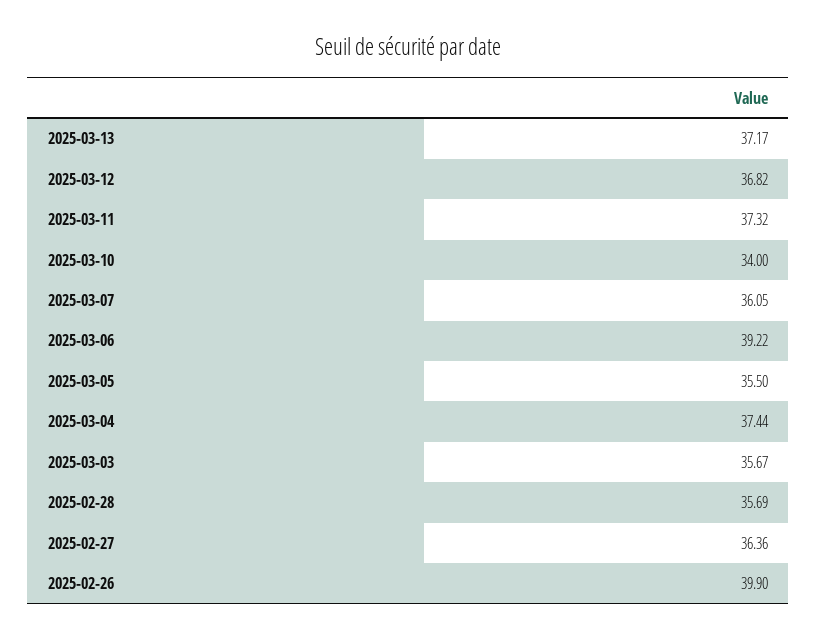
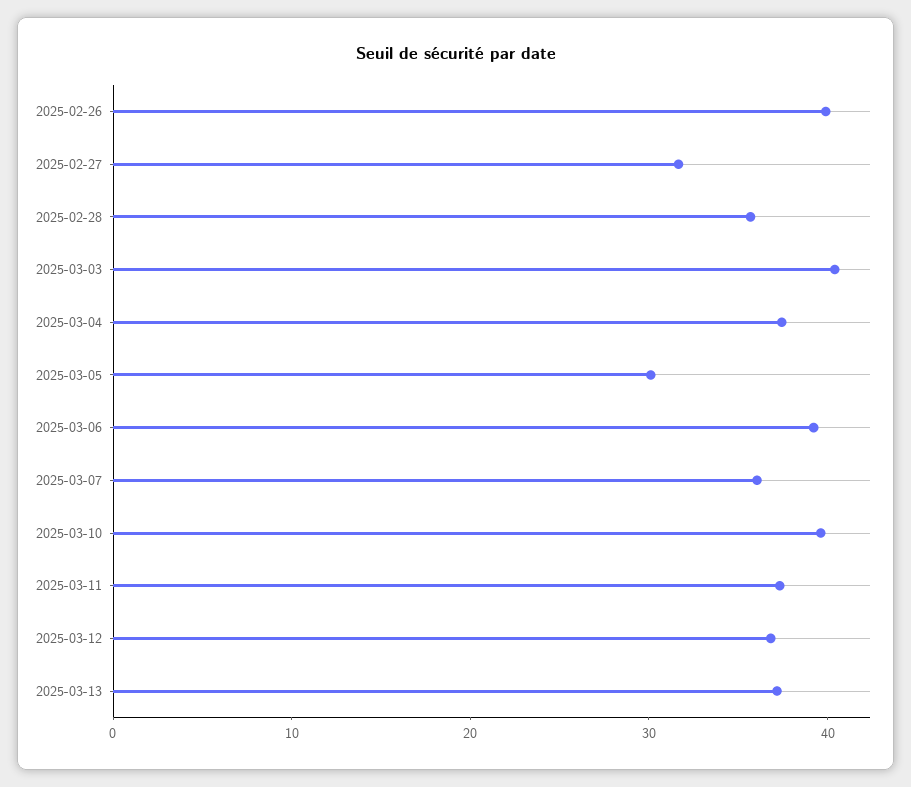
  {
    "2025-03-13": 37.17,
    "2025-03-12": 36.82,
    "2025-03-11": 37.32,
-   "2025-03-10": 34,
+   "2025-03-10": 40,
    "2025-03-07": 36.05,
    "2025-03-06": 39.22,
-   "2025-03-05": 35.5,
+   "2025-03-05": 30,
    "2025-03-04": 37.44,
-   "2025-03-03": 35.67,
+   "2025-03-03": 40,
    "2025-02-28": 35.69,
-   "2025-02-27": 36.36,
+   "2025-02-27": 32,
    "2025-02-26": 39.9
  }

